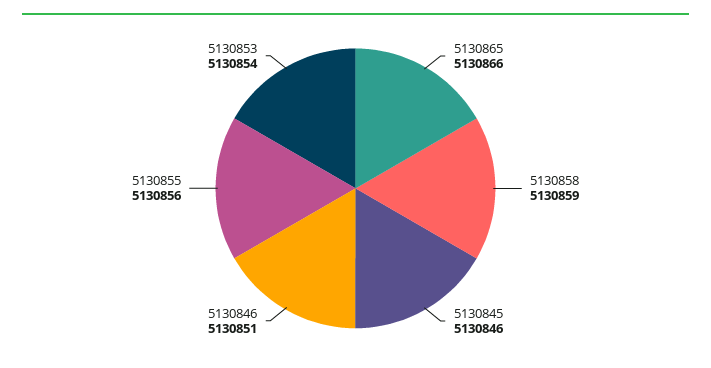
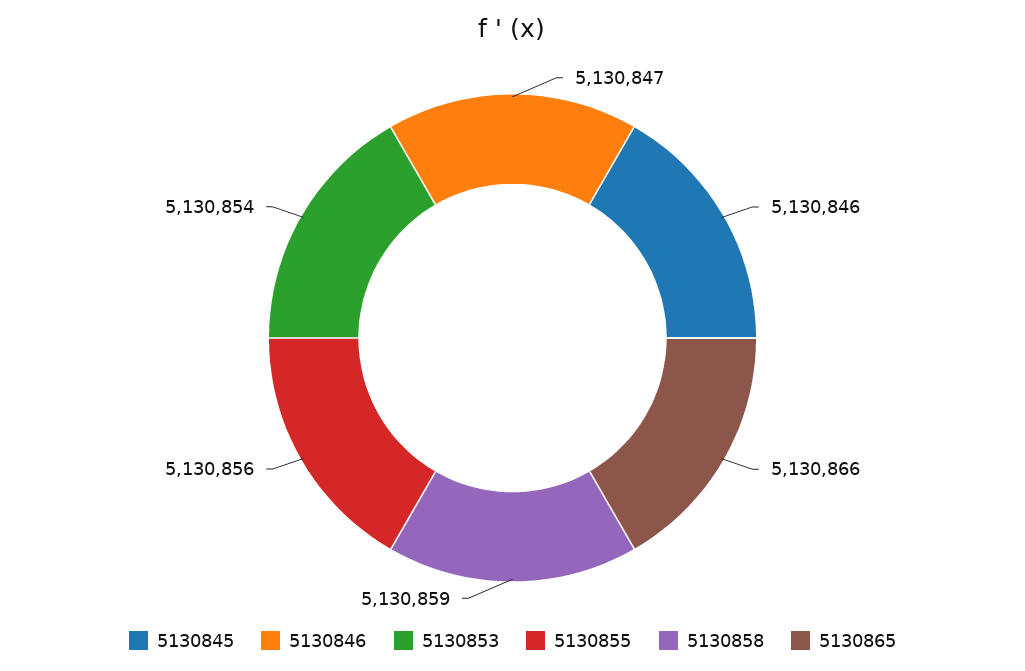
  {
    "5130865": 5130866,
    "5130858": 5130859,
    "5130845": 5130846,
-   "5130846": 5130851,
+   "5130846": 5130847,
    "5130855": 5130856,
    "5130853": 5130854
  }

